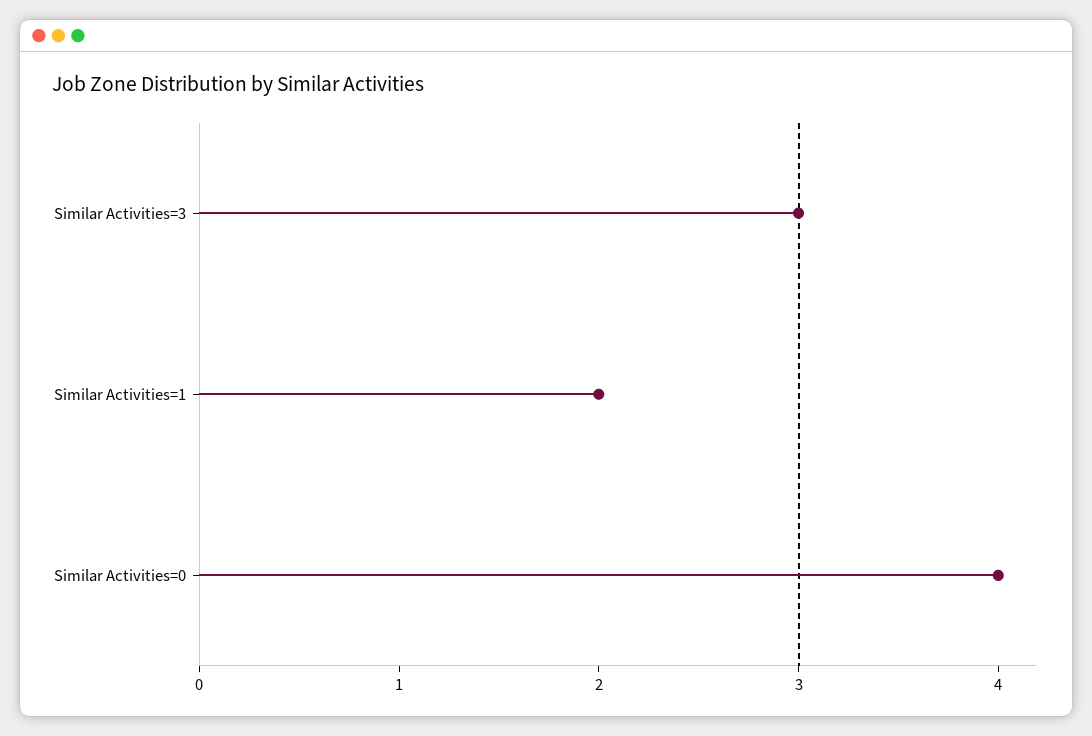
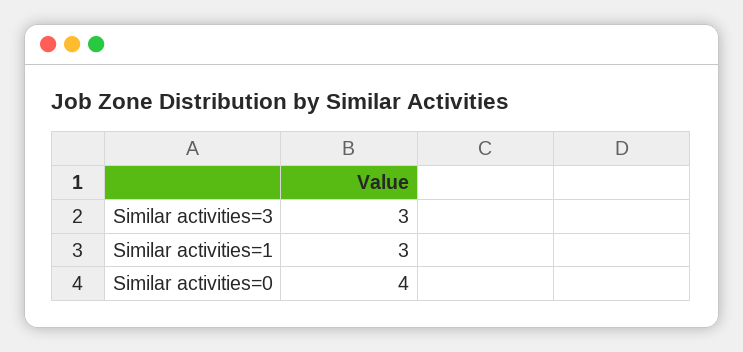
  {
    "Similar Activities=3": 3,
-   "Similar Activities=1": 2,
+   "Similar Activities=1": 3,
    "Similar Activities=0": 4
  }

